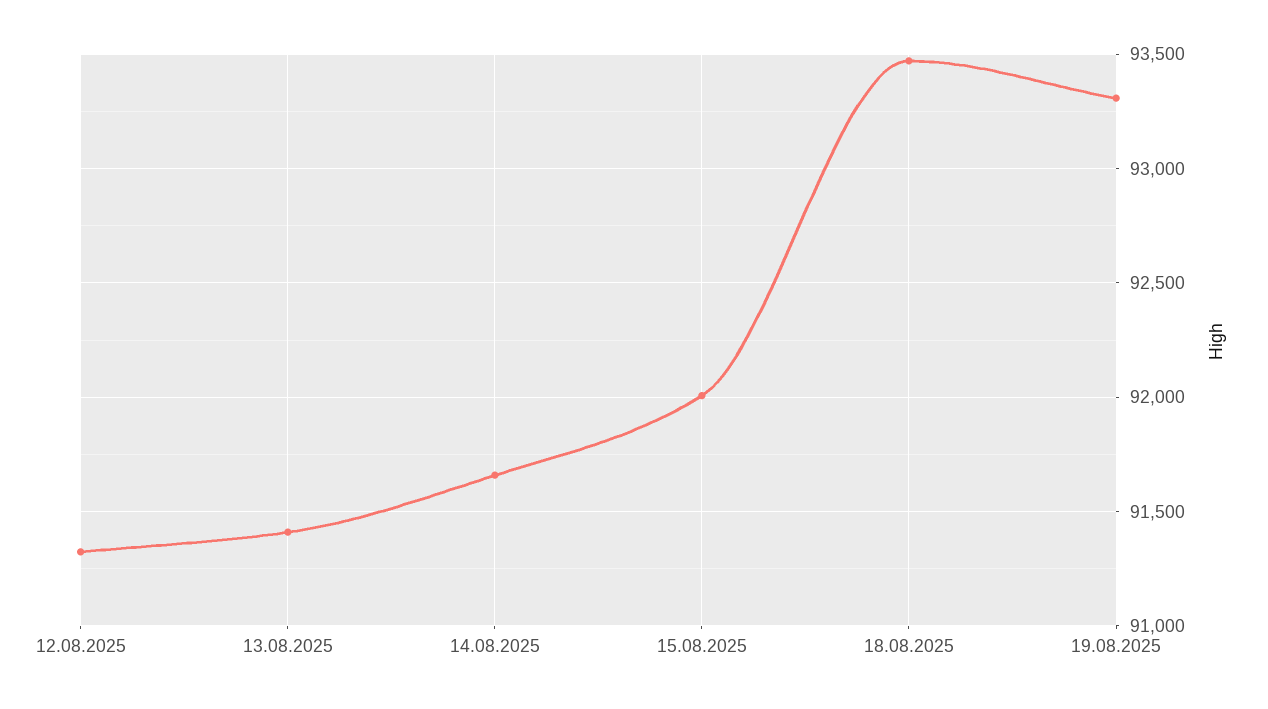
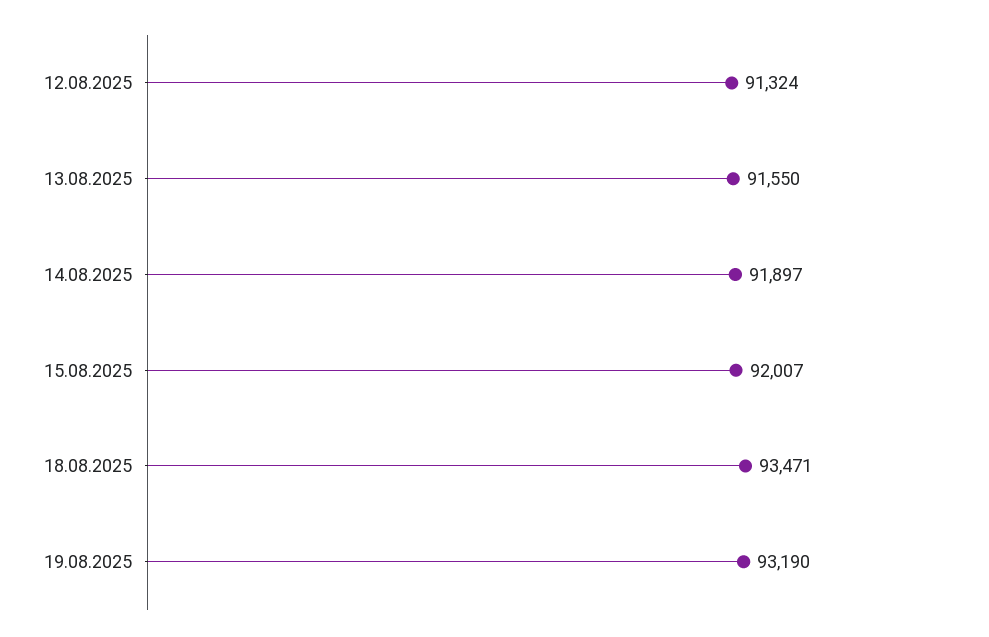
  {
    "12.08.2025": 91324,
-   "13.08.2025": 91400,
+   "13.08.2025": 91550,
-   "14.08.2025": 91650,
+   "14.08.2025": 91897,
    "15.08.2025": 92007,
    "18.08.2025": 93471,
-   "19.08.2025": 93300
+   "19.08.2025": 93190
  }

